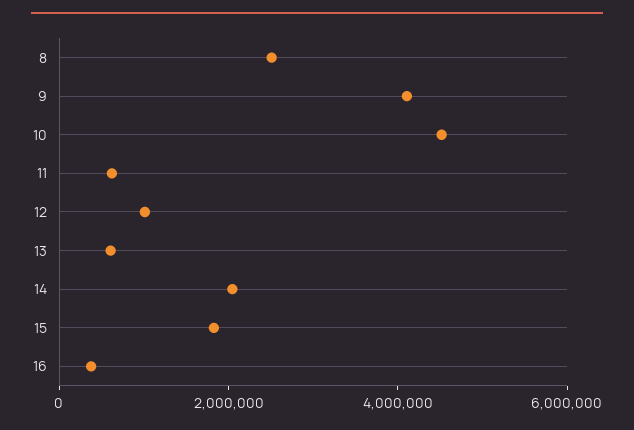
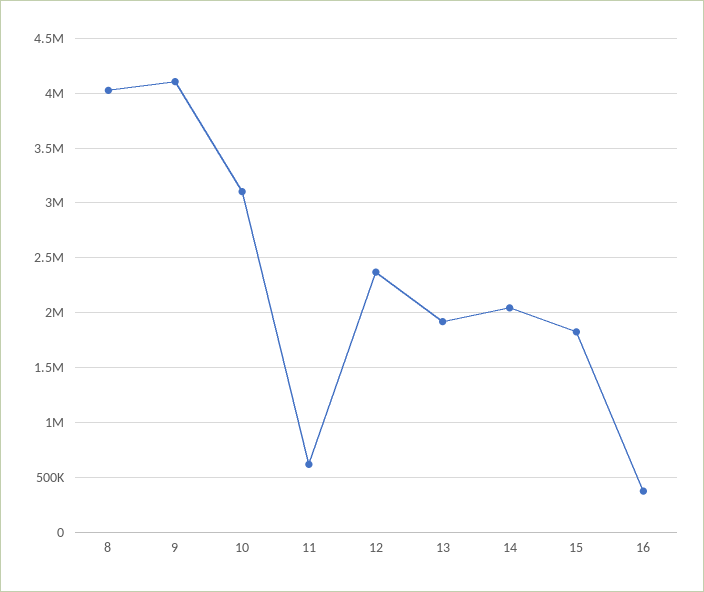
  {
-   "8": 2500000,
+   "8": 4000000,
    "9": 4100000,
-   "10": 4500000,
+   "10": 3100000,
    "11": 600000,
-   "12": 1000000,
+   "12": 2400000,
-   "13": 500000,
+   "13": 1900000,
    "14": 2000000,
    "15": 1800000,
    "16": 400000
  }

